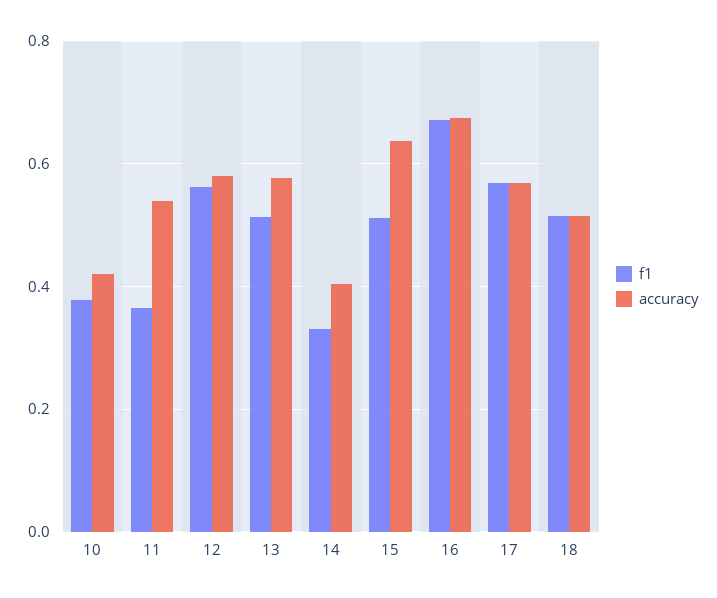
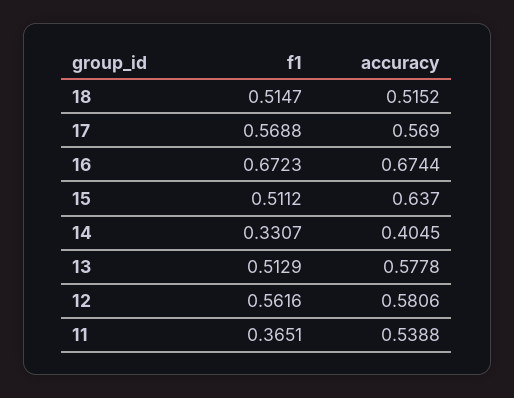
  {
    "f1": {
-     "10": 0.38,
      "11": 0.3651,
      "12": 0.5616,
      "13": 0.5129,
      "14": 0.3307,
      "15": 0.5112,
      "16": 0.6723,
      "17": 0.5688,
      "18": 0.5147
    },
    "accuracy": {
-     "10": 0.42,
      "11": 0.5388,
      "12": 0.5806,
      "13": 0.5778,
      "14": 0.4045,
      "15": 0.637,
      "16": 0.6744,
      "17": 0.569,
      "18": 0.5152
    }
  }

